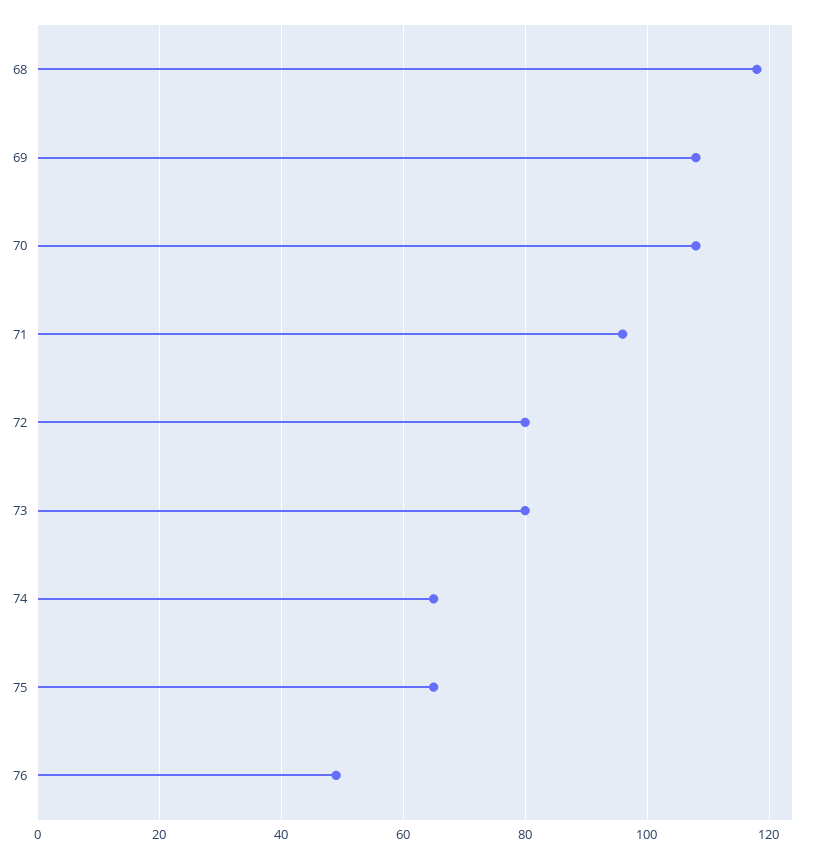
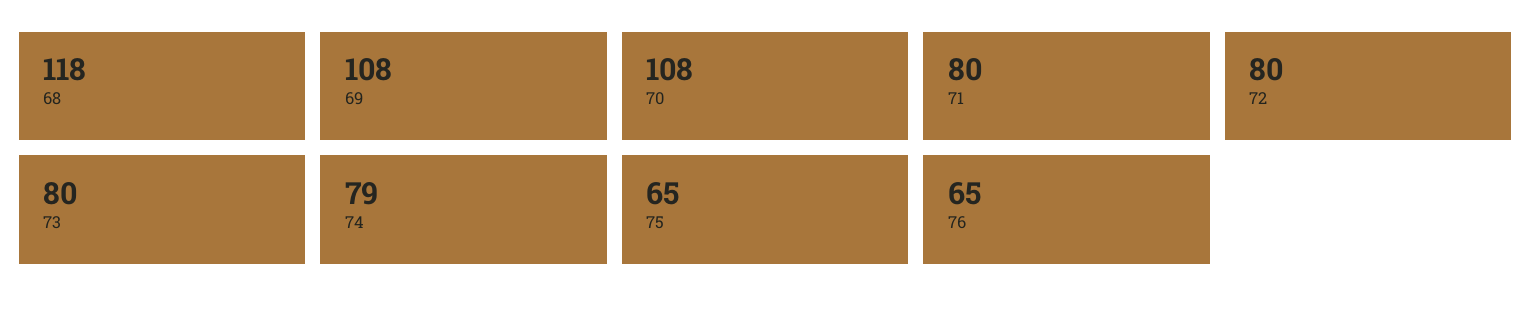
  {
    "68": 118,
    "69": 108,
    "70": 108,
-   "71": 95,
+   "71": 80,
    "72": 80,
    "73": 80,
-   "74": 65,
+   "74": 79,
    "75": 65,
-   "76": 50
+   "76": 65
  }

